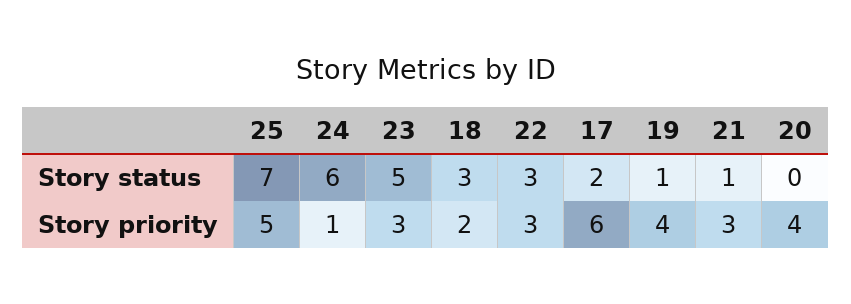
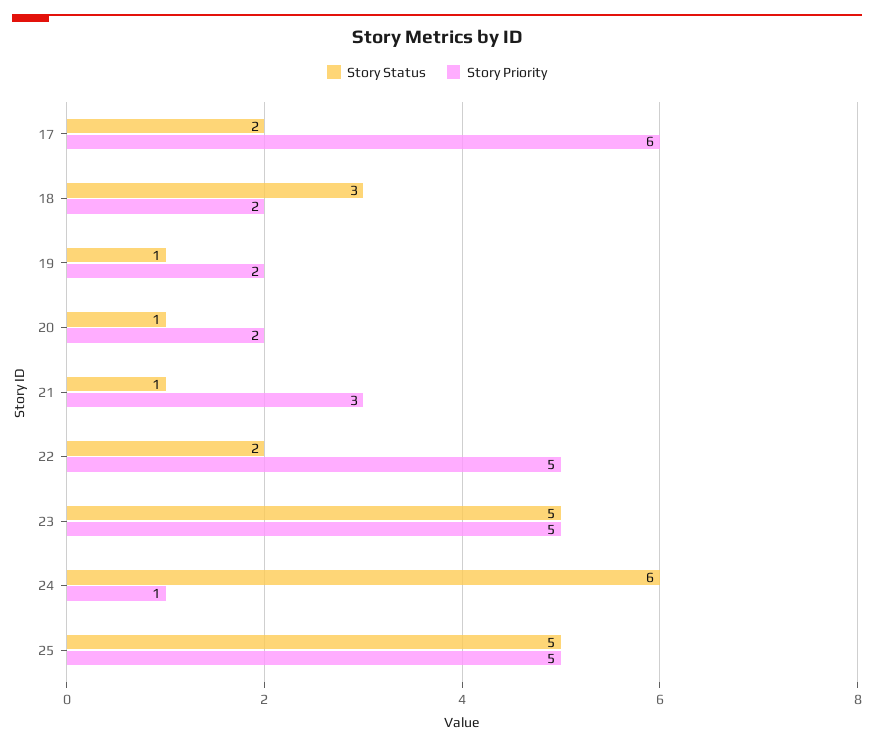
  {
    "Story status": {
-     "25": 7,
+     "25": 5,
      "24": 6,
      "23": 5,
      "18": 3,
-     "22": 3,
+     "22": 2,
      "17": 2,
      "19": 1,
      "21": 1,
-     "20": 0
+     "20": 1
    },
    "Story priority": {
      "25": 5,
      "24": 1,
-     "23": 3,
+     "23": 5,
      "18": 2,
-     "22": 3,
+     "22": 5,
      "17": 6,
-     "19": 4,
+     "19": 2,
      "21": 3,
-     "20": 4
+     "20": 2
    }
  }

